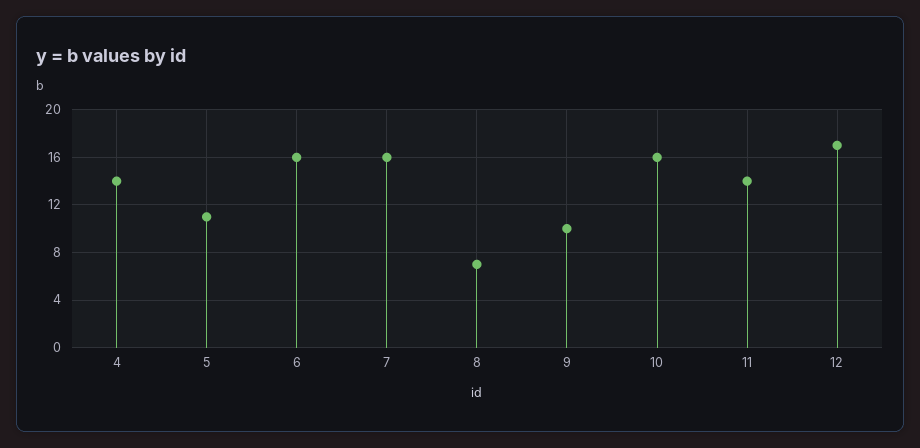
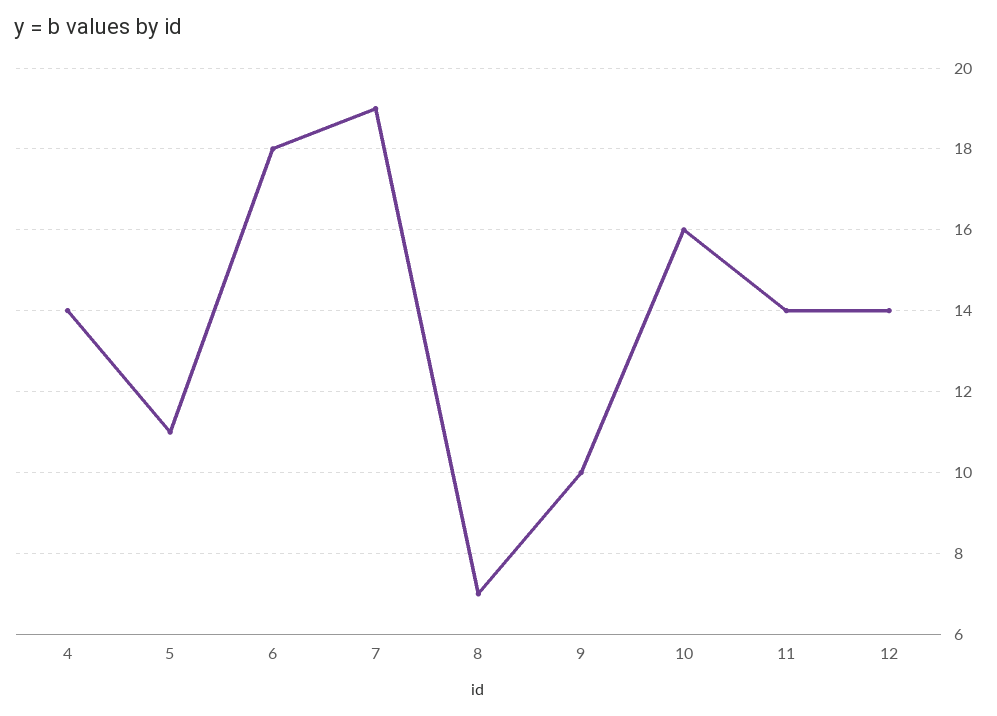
  {
    "4": 14,
    "5": 11,
-   "6": 16,
+   "6": 18,
-   "7": 16,
+   "7": 19,
    "8": 7,
    "9": 10,
    "10": 16,
    "11": 14,
-   "12": 17
+   "12": 14
  }

